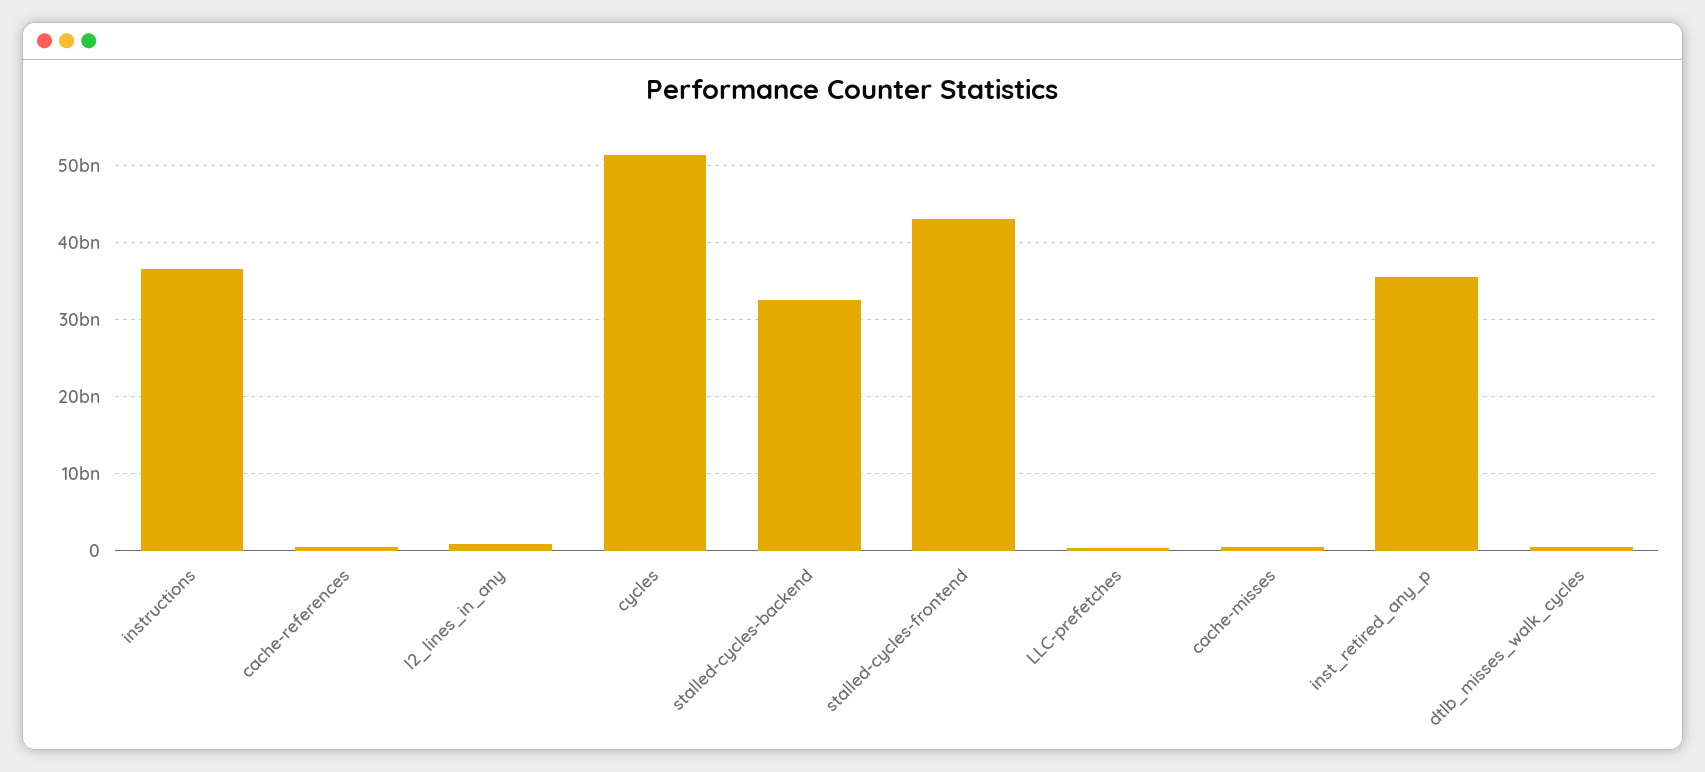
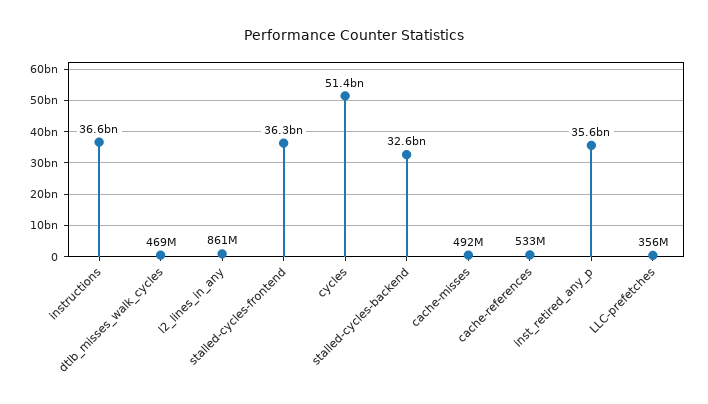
  {
    "instructions": 36600000000,
    "cache-references": 533000000,
    "l2_lines_in_any": 861000000,
    "cycles": 51400000000,
    "stalled-cycles-backend": 32600000000,
-   "stalled-cycles-frontend": 43000000000,
+   "stalled-cycles-frontend": 36300000000,
    "LLC-prefetches": 356000000,
    "cache-misses": 492000000,
    "inst_retired_any_p": 35600000000,
    "dtlb_misses_walk_cycles": 469000000
  }

